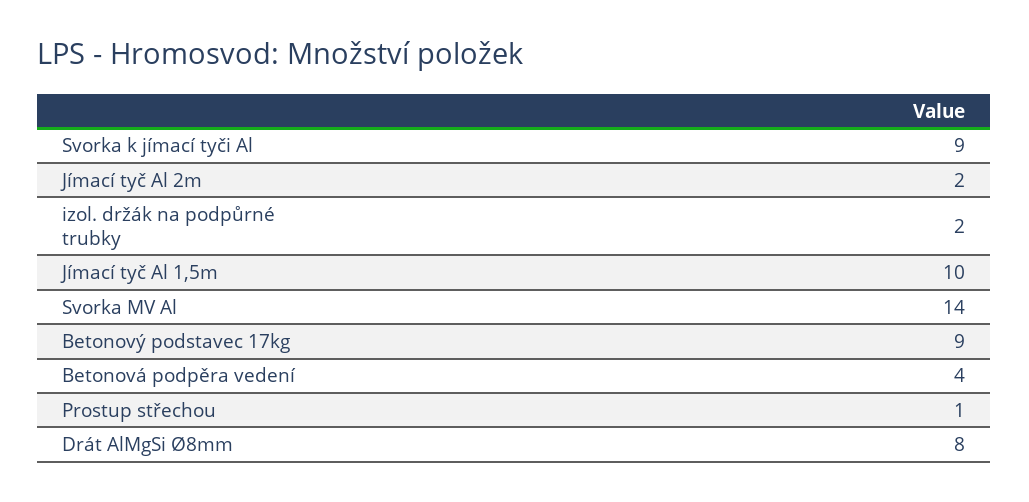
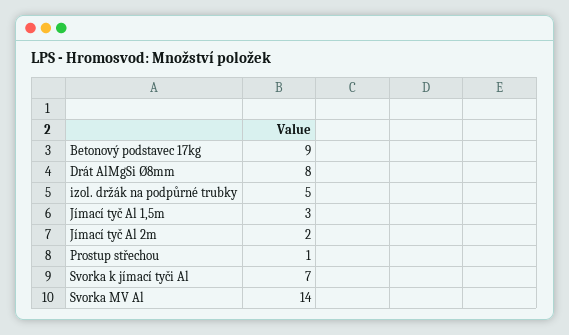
  {
-   "Svorka k jímací tyči Al": 9,
+   "Svorka k jímací tyči Al": 7,
    "Jímací tyč Al 2m": 2,
-   "izol. držák na podpůrné trubky": 2,
+   "izol. držák na podpůrné trubky": 5,
-   "Jímací tyč Al 1,5m": 10,
+   "Jímací tyč Al 1,5m": 3,
    "Svorka MV Al": 14,
    "Betonový podstavec 17kg": 9,
-   "Betonová podpěra vedení": 4,
    "Prostup střechou": 1,
    "Drát AlMgSi Ø8mm": 8
  }

